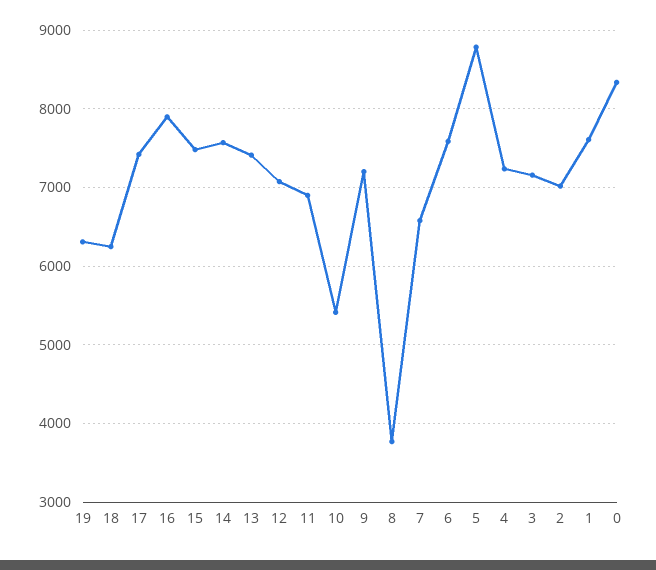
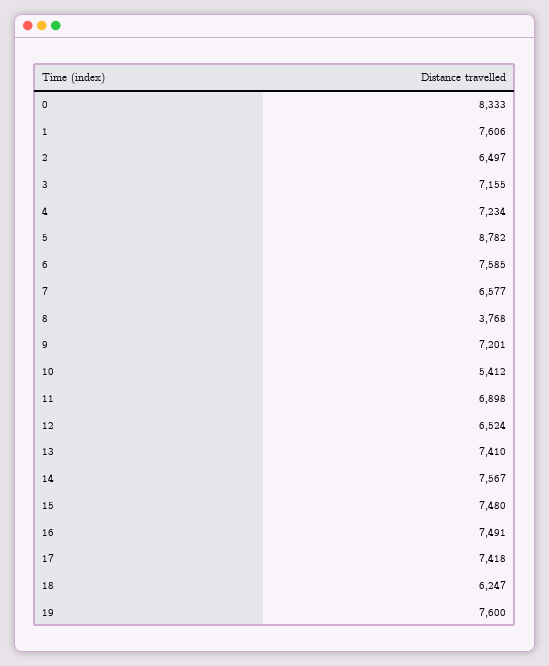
  {
-   "19": 6300,
+   "19": 7600,
    "18": 6247,
    "17": 7418,
-   "16": 7900,
+   "16": 7491,
    "15": 7480,
    "14": 7567,
    "13": 7410,
-   "12": 7100,
+   "12": 6524,
    "11": 6898,
    "10": 5412,
    "9": 7201,
    "8": 3768,
    "7": 6577,
    "6": 7585,
    "5": 8782,
    "4": 7234,
    "3": 7155,
-   "2": 7000,
+   "2": 6497,
    "1": 7606,
    "0": 8333
  }

